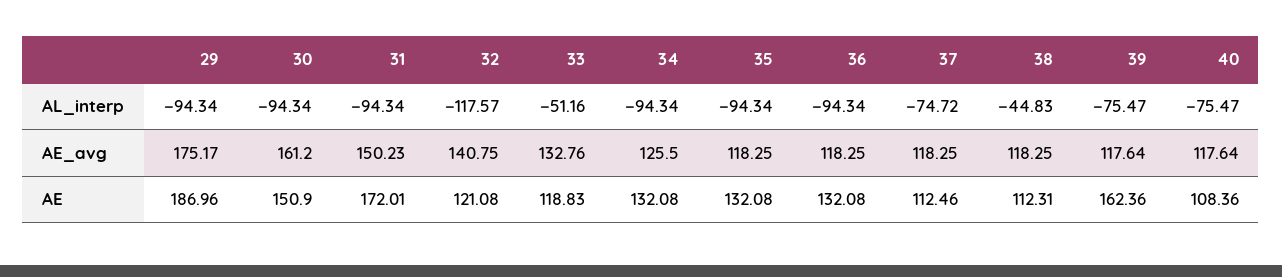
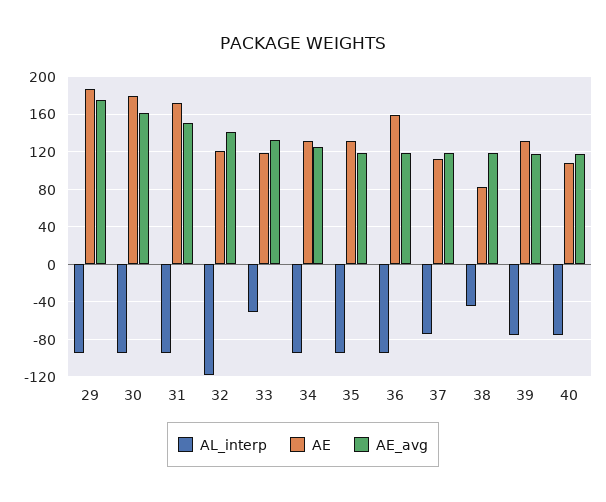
  {
    "AL_interp": {
      "29": -94.34,
      "30": -94.34,
      "31": -94.34,
      "32": -117.57,
      "33": -51.16,
      "34": -94.34,
      "35": -94.34,
      "36": -94.34,
      "37": -74.72,
      "38": -44.83,
      "39": -75.47,
      "40": -75.47
    },
    "AE_avg": {
      "29": 175.17,
      "30": 161.2,
      "31": 150.23,
      "32": 140.75,
      "33": 132.76,
      "34": 125.5,
      "35": 118.25,
      "36": 118.25,
      "37": 118.25,
      "38": 118.25,
      "39": 117.64,
      "40": 117.64
    },
    "AE": {
      "29": 186.96,
-     "30": 150.9,
+     "30": 180,
      "31": 172.01,
      "32": 121.08,
      "33": 118.83,
      "34": 132.08,
      "35": 132.08,
-     "36": 132.08,
+     "36": 160,
      "37": 112.46,
-     "38": 112.31,
+     "38": 80,
-     "39": 162.36,
+     "39": 130,
      "40": 108.36
    }
  }

